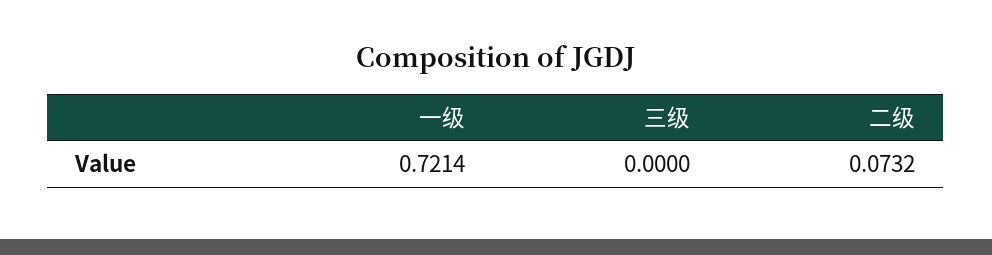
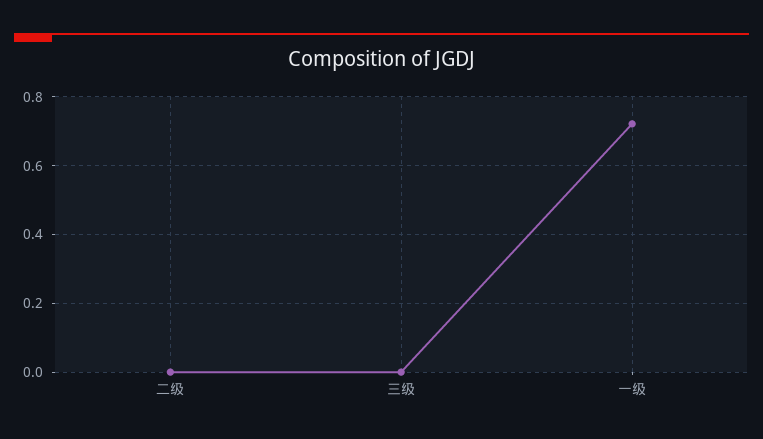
  {
    "一级": 0.7214,
    "三级": 0,
-   "二级": 0.0732
+   "二级": 0
  }

